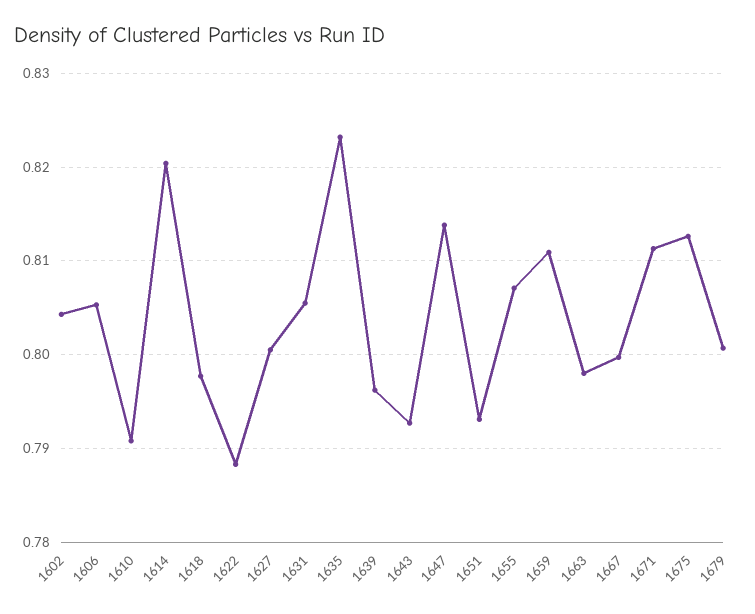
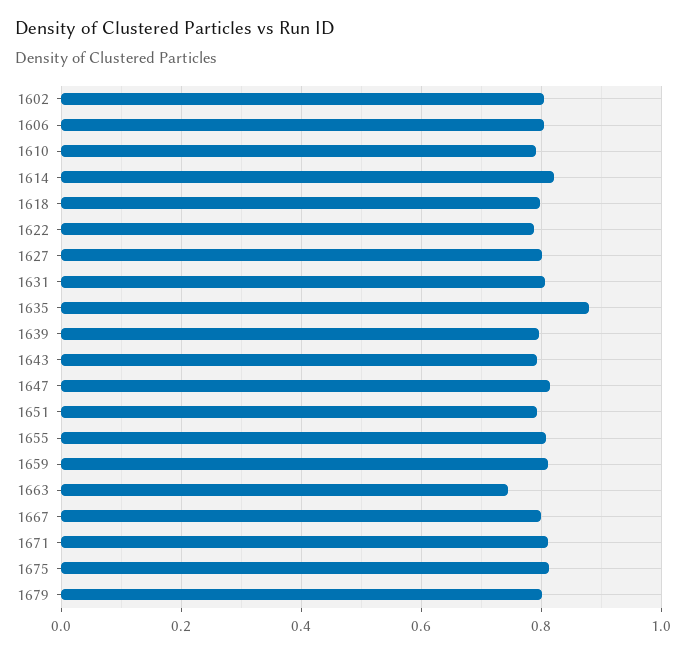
  {
    "1602": 0.804,
    "1606": 0.805,
    "1610": 0.791,
    "1614": 0.82,
    "1618": 0.798,
    "1622": 0.788,
    "1627": 0.801,
    "1631": 0.806,
-   "1635": 0.823,
+   "1635": 0.88,
    "1639": 0.796,
    "1643": 0.793,
    "1647": 0.814,
    "1651": 0.793,
    "1655": 0.807,
    "1659": 0.811,
-   "1663": 0.798,
+   "1663": 0.74,
    "1667": 0.8,
    "1671": 0.811,
    "1675": 0.813,
    "1679": 0.801
  }

